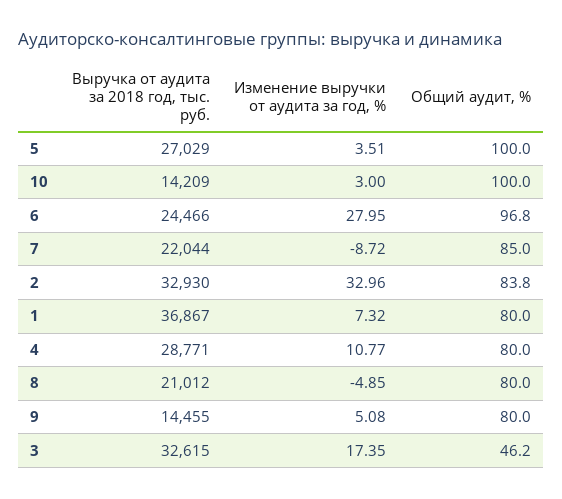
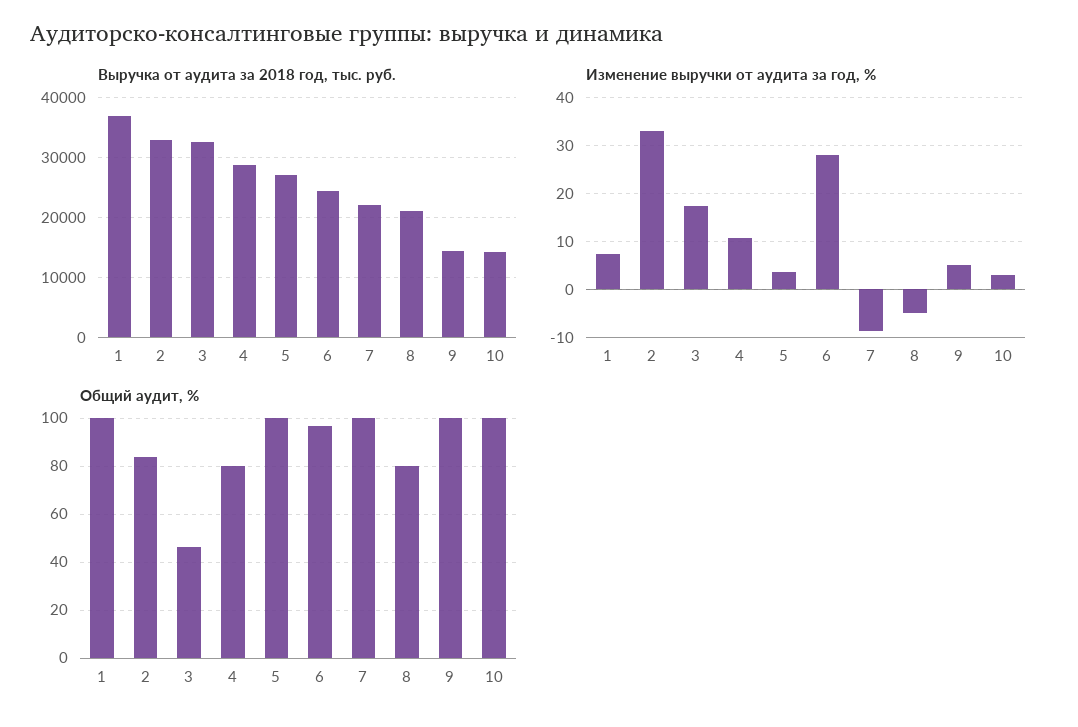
  {
    "Выручка от аудита за 2018 год, тыс. руб.": {
      "5": 27029,
      "10": 14209,
      "6": 24466,
      "7": 22044,
      "2": 32930,
      "1": 36867,
      "4": 28771,
      "8": 21012,
      "9": 14455,
      "3": 32615
    },
    "Изменение выручки от аудита за год, %": {
      "5": 3.51,
      "10": 3,
      "6": 27.95,
      "7": -8.72,
      "2": 32.96,
      "1": 7.32,
      "4": 10.77,
      "8": -4.85,
      "9": 5.08,
      "3": 17.35
    },
    "Общий аудит, %": {
      "5": 100,
      "10": 100,
      "6": 96.8,
-     "7": 85,
+     "7": 100,
      "2": 83.8,
-     "1": 80,
+     "1": 100,
      "4": 80,
      "8": 80,
-     "9": 80,
+     "9": 100,
      "3": 46.2
    }
  }

